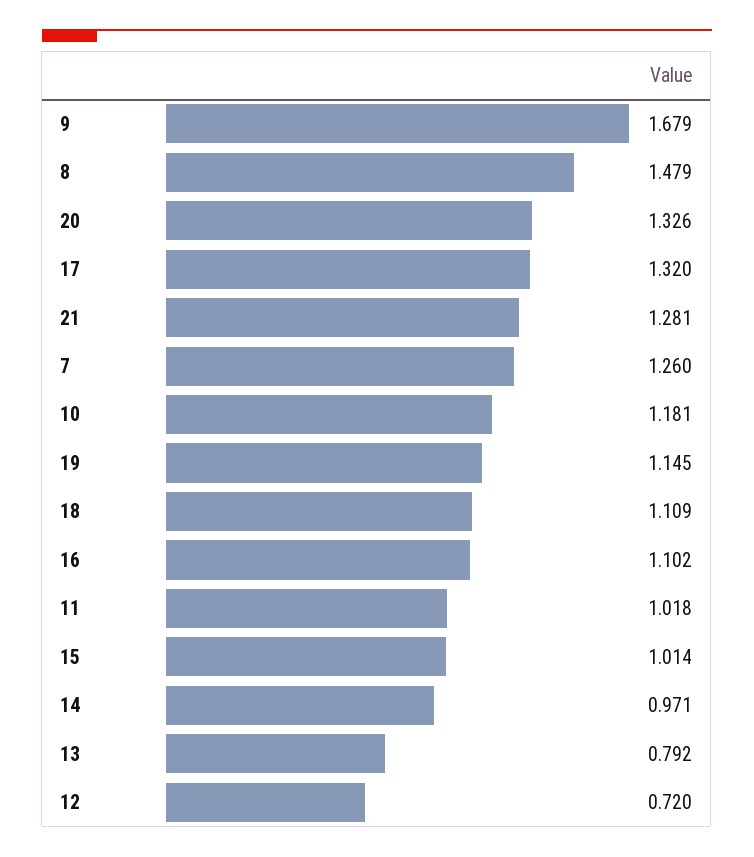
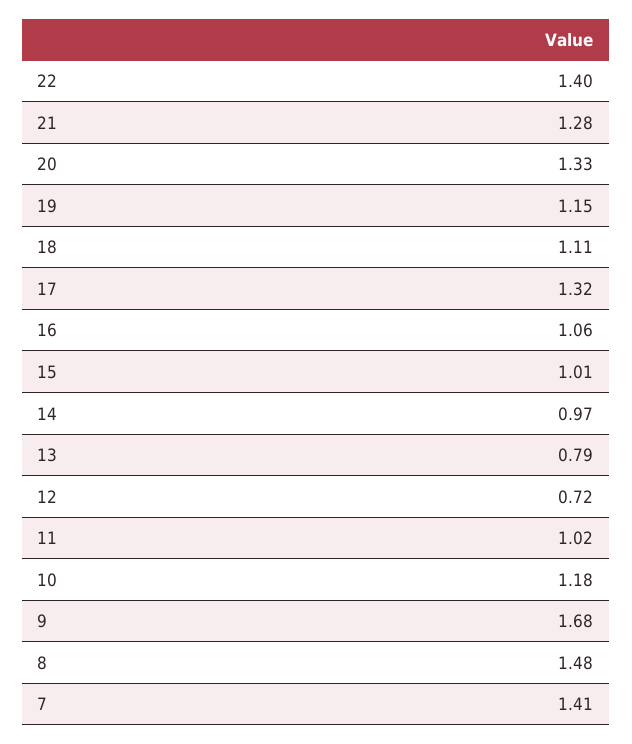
  {
    "9": 1.679,
    "8": 1.479,
    "20": 1.326,
    "17": 1.32,
    "21": 1.281,
-   "7": 1.26,
+   "7": 1.41,
    "10": 1.181,
    "19": 1.145,
    "18": 1.109,
-   "16": 1.102,
+   "16": 1.06,
    "11": 1.018,
    "15": 1.014,
    "14": 0.971,
    "13": 0.792,
-   "12": 0.72
+   "12": 0.72,
+   "22": 1.4
  }

